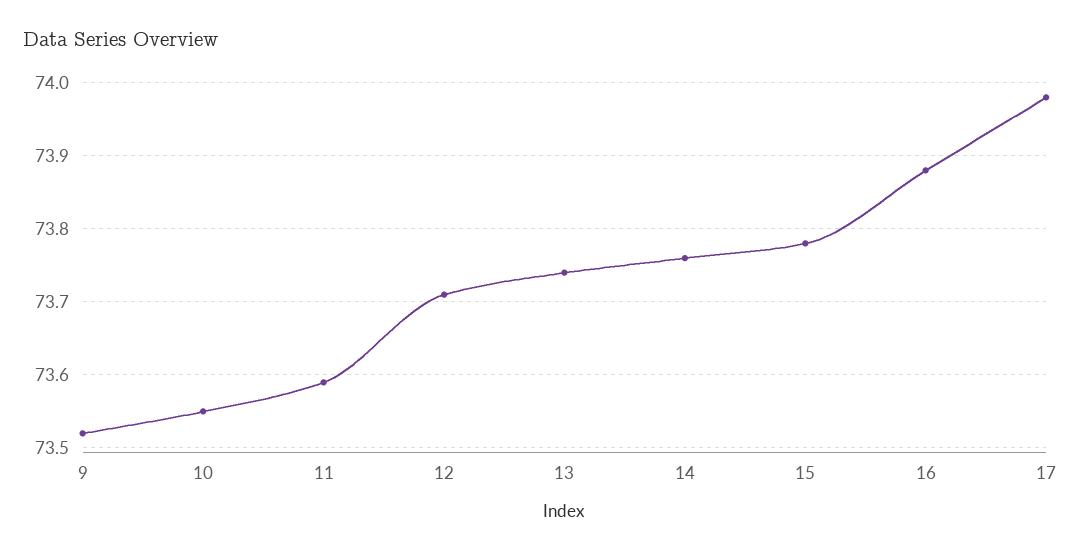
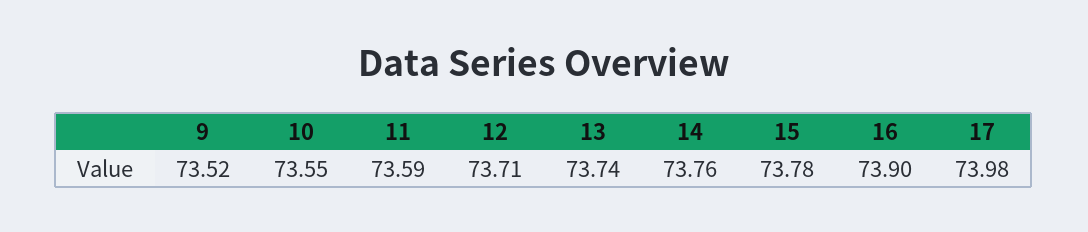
  {
    "9": 73.52,
    "10": 73.55,
    "11": 73.59,
    "12": 73.71,
    "13": 73.74,
    "14": 73.76,
    "15": 73.78,
-   "16": 73.88,
+   "16": 73.9,
    "17": 73.98
  }

